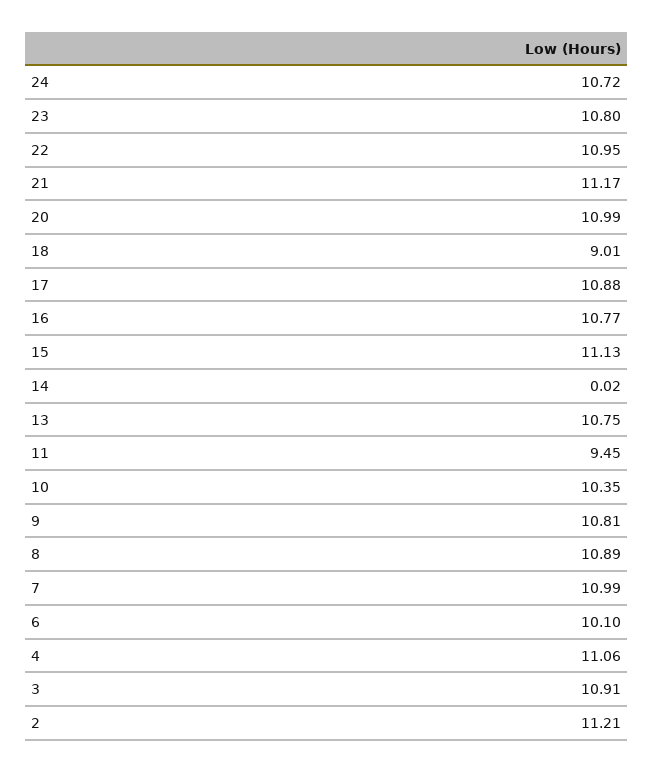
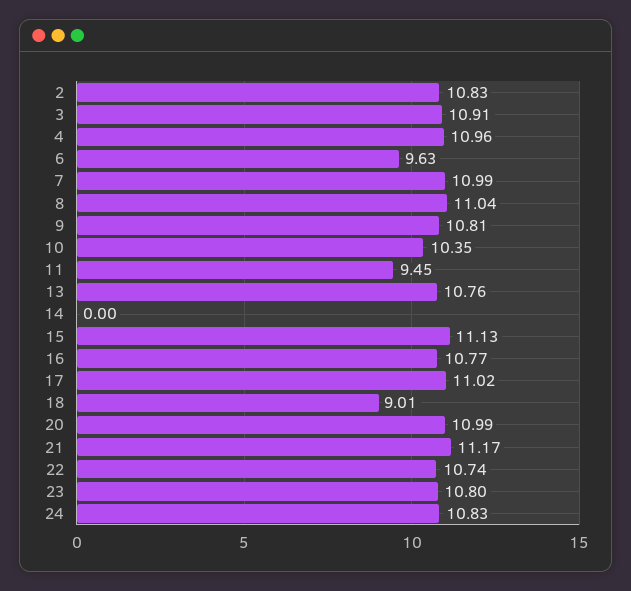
  {
-   "24": 10.72,
+   "24": 10.83,
    "23": 10.8,
-   "22": 10.95,
+   "22": 10.74,
    "21": 11.17,
    "20": 10.99,
    "18": 9.01,
-   "17": 10.88,
+   "17": 11.02,
    "16": 10.77,
    "15": 11.13,
-   "14": 0.02,
+   "14": 0,
-   "13": 10.75,
+   "13": 10.76,
    "11": 9.45,
    "10": 10.35,
    "9": 10.81,
-   "8": 10.89,
+   "8": 11.04,
    "7": 10.99,
-   "6": 10.1,
+   "6": 9.63,
-   "4": 11.06,
+   "4": 10.96,
    "3": 10.91,
-   "2": 11.21
+   "2": 10.83
  }

